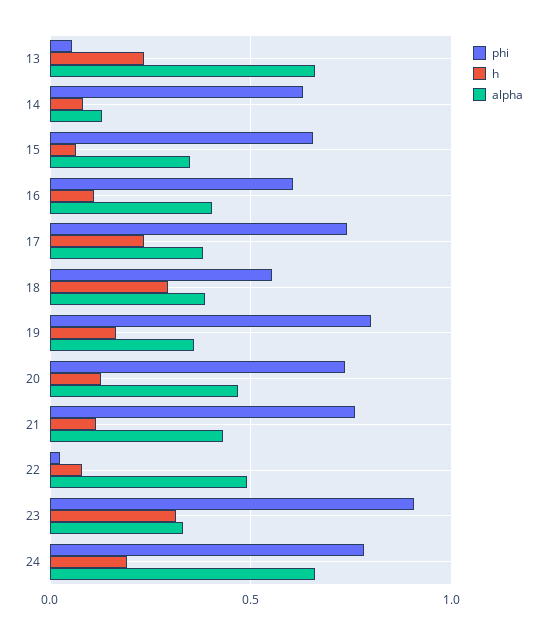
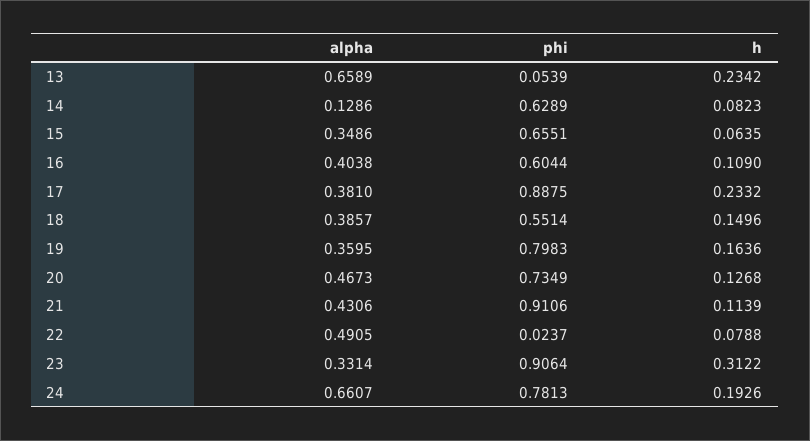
  {
    "phi": {
      "13": 0.0539,
      "14": 0.6289,
      "15": 0.6551,
      "16": 0.6044,
-     "17": 0.75,
+     "17": 0.8875,
      "18": 0.5514,
      "19": 0.7983,
      "20": 0.7349,
-     "21": 0.75,
+     "21": 0.9106,
      "22": 0.0237,
      "23": 0.9064,
      "24": 0.7813
    },
    "h": {
      "13": 0.2342,
      "14": 0.0823,
      "15": 0.0635,
      "16": 0.109,
      "17": 0.2332,
-     "18": 0.3,
+     "18": 0.1496,
      "19": 0.1636,
      "20": 0.1268,
      "21": 0.1139,
      "22": 0.0788,
      "23": 0.3122,
      "24": 0.1926
    },
    "alpha": {
      "13": 0.6589,
      "14": 0.1286,
      "15": 0.3486,
      "16": 0.4038,
      "17": 0.381,
      "18": 0.3857,
      "19": 0.3595,
      "20": 0.4673,
      "21": 0.4306,
      "22": 0.4905,
      "23": 0.3314,
      "24": 0.6607
    }
  }

